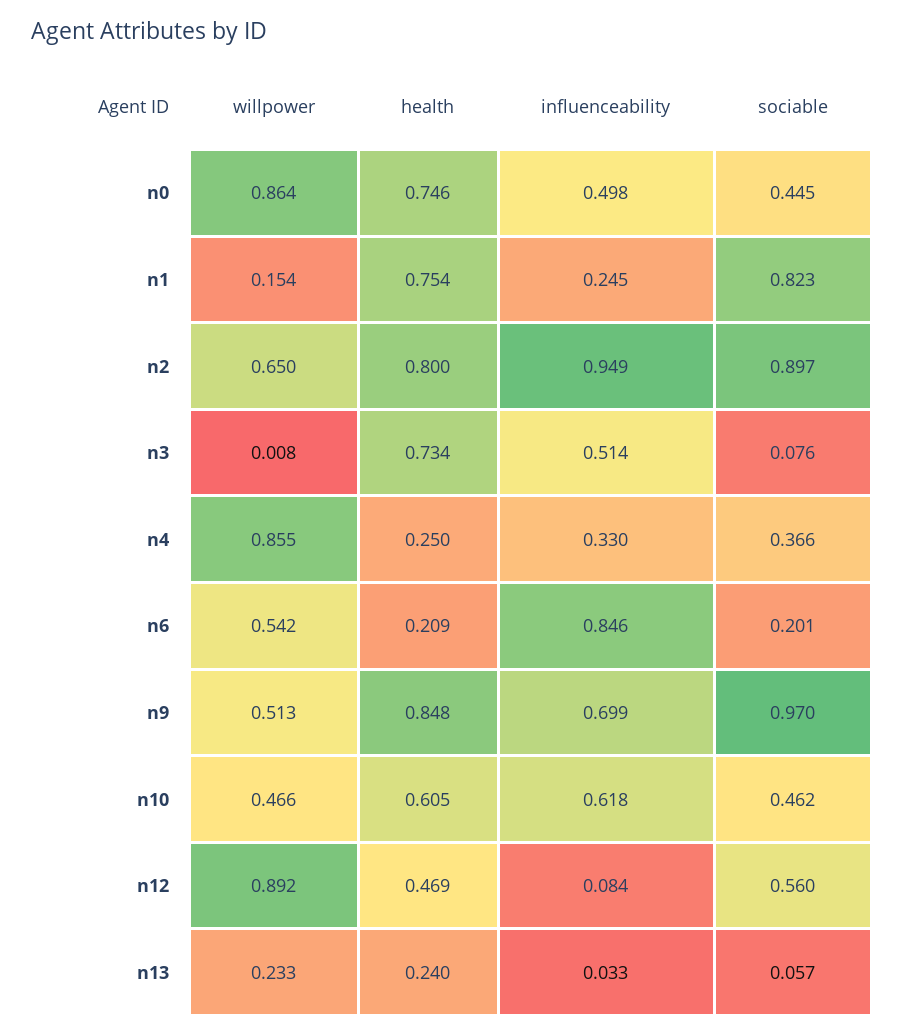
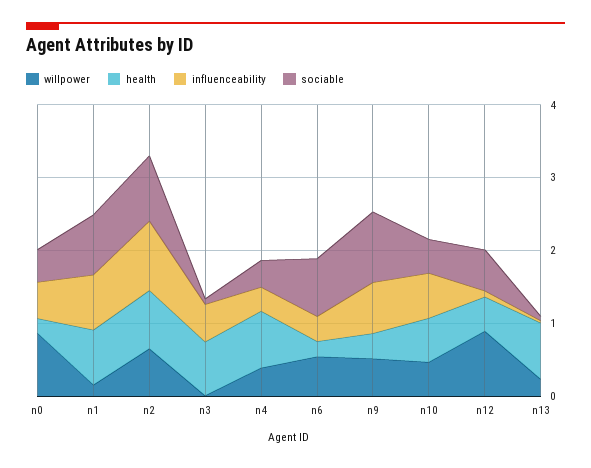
  {
    "willpower": {
      "n0": 0.864,
      "n1": 0.154,
      "n2": 0.65,
      "n3": 0.008,
-     "n4": 0.855,
+     "n4": 0.4,
      "n6": 0.542,
      "n9": 0.513,
      "n10": 0.466,
      "n12": 0.892,
      "n13": 0.233
    },
    "health": {
-     "n0": 0.746,
+     "n0": 0.2,
      "n1": 0.754,
      "n2": 0.8,
      "n3": 0.734,
-     "n4": 0.25,
+     "n4": 0.8,
      "n6": 0.209,
-     "n9": 0.848,
+     "n9": 0.4,
      "n10": 0.605,
      "n12": 0.469,
-     "n13": 0.24
+     "n13": 0.8
    },
    "influenceability": {
      "n0": 0.498,
-     "n1": 0.245,
+     "n1": 0.8,
      "n2": 0.949,
      "n3": 0.514,
      "n4": 0.33,
-     "n6": 0.846,
+     "n6": 0.4,
      "n9": 0.699,
      "n10": 0.618,
      "n12": 0.084,
      "n13": 0.033
    },
    "sociable": {
      "n0": 0.445,
      "n1": 0.823,
      "n2": 0.897,
      "n3": 0.076,
      "n4": 0.366,
-     "n6": 0.201,
+     "n6": 0.8,
      "n9": 0.97,
      "n10": 0.462,
      "n12": 0.56,
      "n13": 0.057
    }
  }

